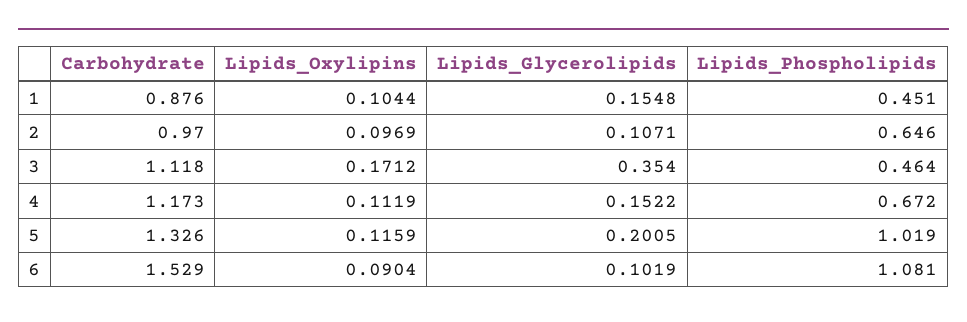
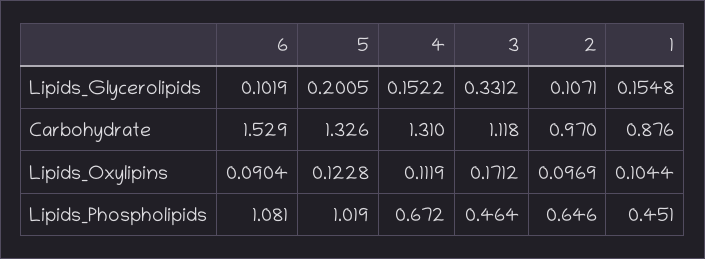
  {
    "Carbohydrate": {
      "1": 0.876,
      "2": 0.97,
      "3": 1.118,
-     "4": 1.173,
+     "4": 1.31,
      "5": 1.326,
      "6": 1.529
    },
    "Lipids_Oxylipins": {
      "1": 0.1044,
      "2": 0.0969,
      "3": 0.1712,
      "4": 0.1119,
-     "5": 0.1159,
+     "5": 0.1228,
      "6": 0.0904
    },
    "Lipids_Glycerolipids": {
      "1": 0.1548,
      "2": 0.1071,
-     "3": 0.354,
+     "3": 0.3312,
      "4": 0.1522,
      "5": 0.2005,
      "6": 0.1019
    },
    "Lipids_Phospholipids": {
      "1": 0.451,
      "2": 0.646,
      "3": 0.464,
      "4": 0.672,
      "5": 1.019,
      "6": 1.081
    }
  }

